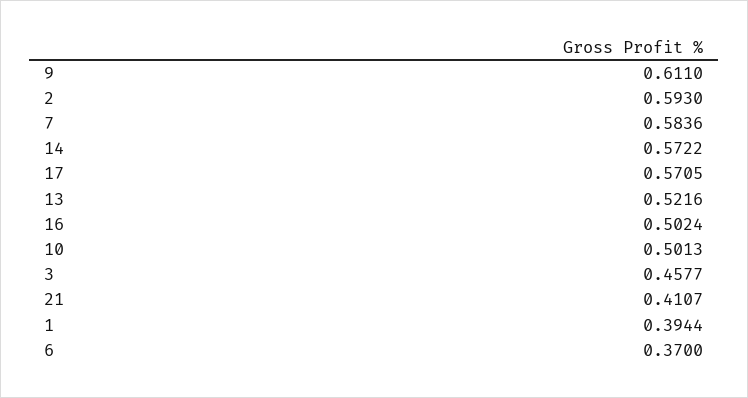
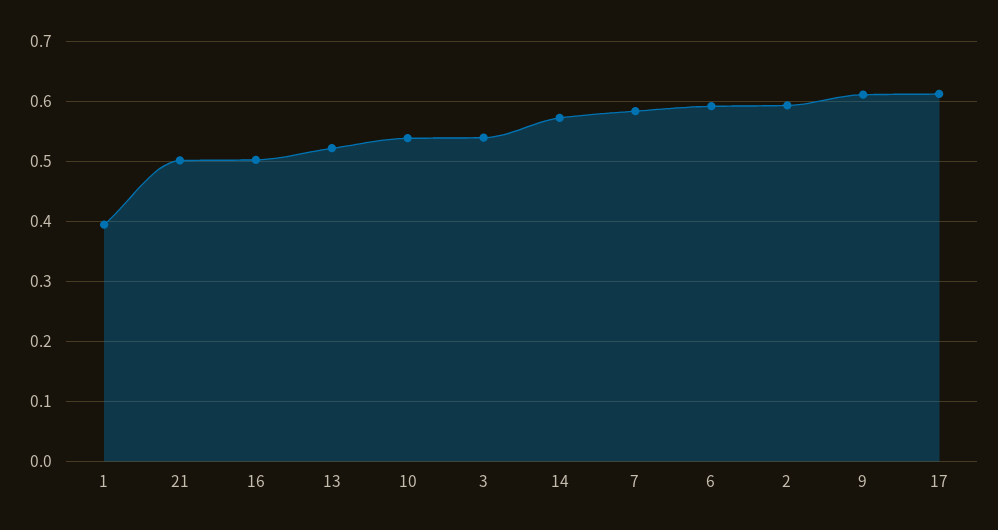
  {
    "9": 0.611,
    "2": 0.593,
    "7": 0.5836,
    "14": 0.5722,
-   "17": 0.5705,
+   "17": 0.61,
    "13": 0.5216,
    "16": 0.5024,
-   "10": 0.5013,
+   "10": 0.54,
-   "3": 0.4577,
+   "3": 0.54,
-   "21": 0.4107,
+   "21": 0.5,
    "1": 0.3944,
-   "6": 0.37
+   "6": 0.59
  }

